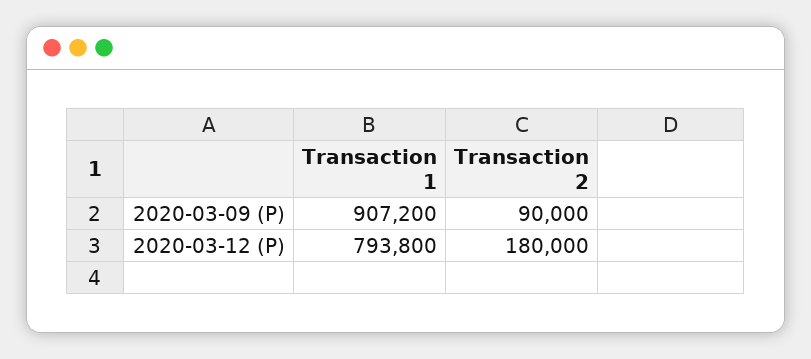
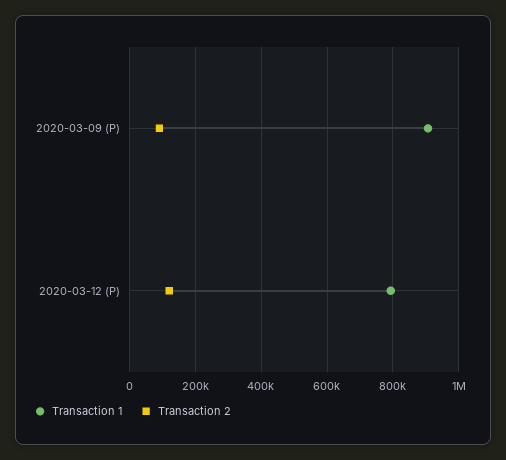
  {
    "Transaction 1": {
      "2020-03-09 (P)": 907200,
      "2020-03-12 (P)": 793800
    },
    "Transaction 2": {
      "2020-03-09 (P)": 90000,
-     "2020-03-12 (P)": 180000
+     "2020-03-12 (P)": 120000
    }
  }

